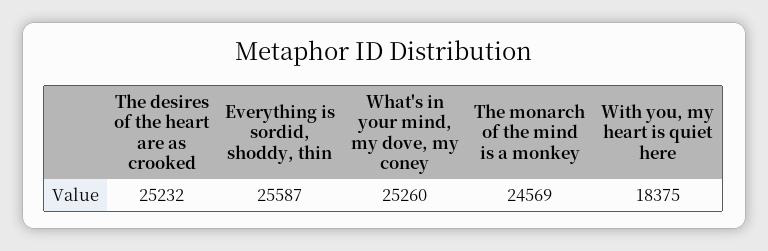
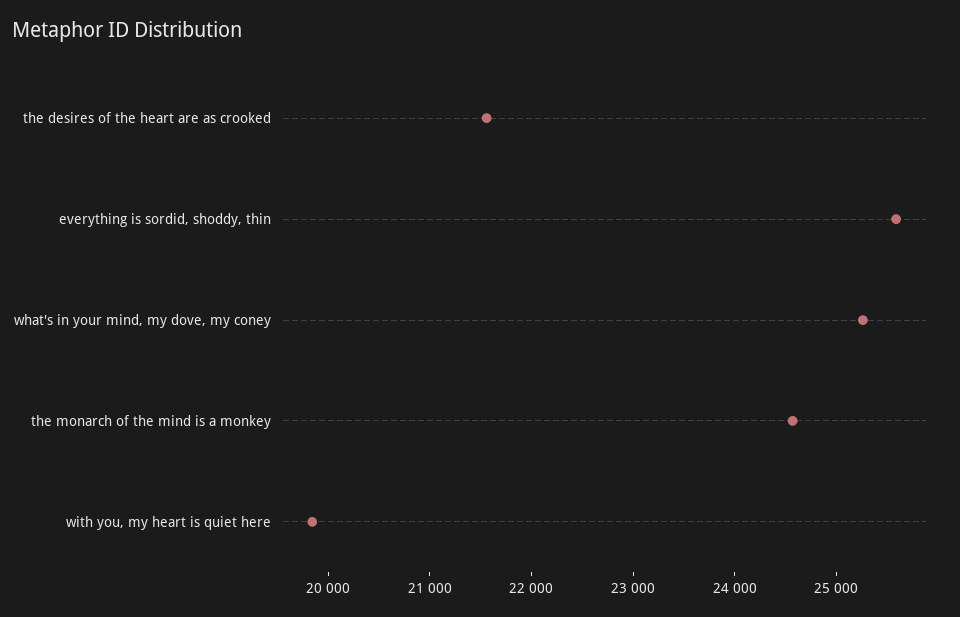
  {
-   "The desires of the heart are as crooked": 25232,
+   "The desires of the heart are as crooked": 21600,
    "Everything is sordid, shoddy, thin": 25587,
    "What's in your mind, my dove, my coney": 25260,
    "The monarch of the mind is a monkey": 24569,
-   "With you, my heart is quiet here": 18375
+   "With you, my heart is quiet here": 19800
  }

